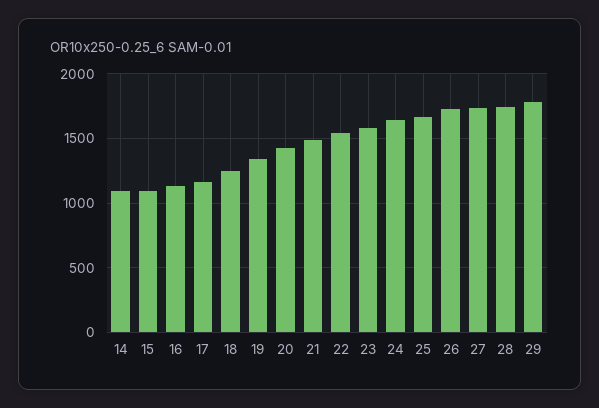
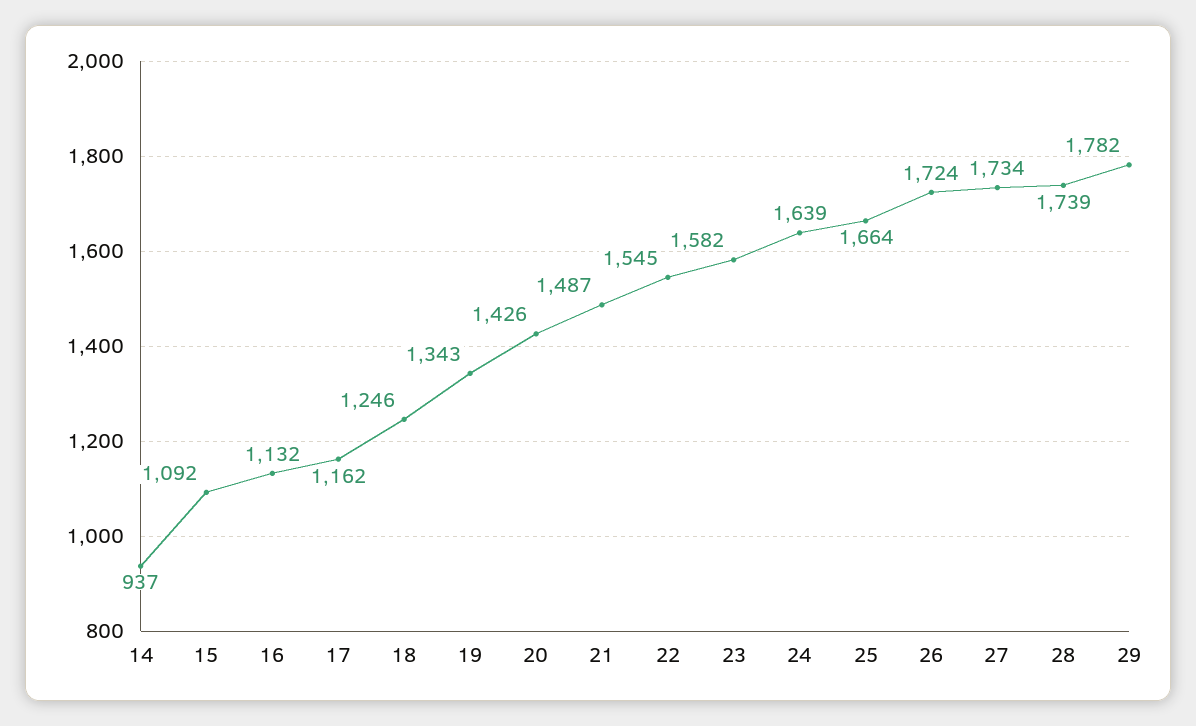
  {
-   "14": 1100,
+   "14": 937,
    "15": 1092,
    "16": 1132,
    "17": 1162,
    "18": 1246,
    "19": 1343,
    "20": 1426,
    "21": 1487,
    "22": 1545,
    "23": 1582,
    "24": 1639,
    "25": 1664,
    "26": 1724,
    "27": 1734,
    "28": 1739,
    "29": 1782
  }

